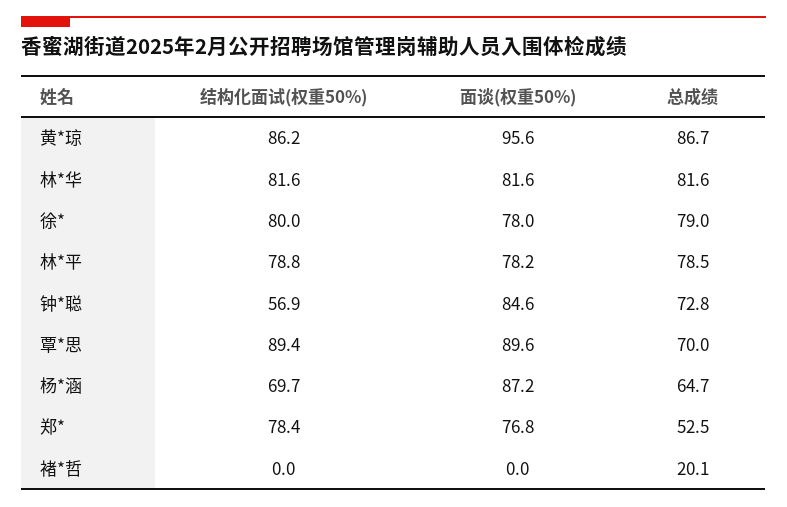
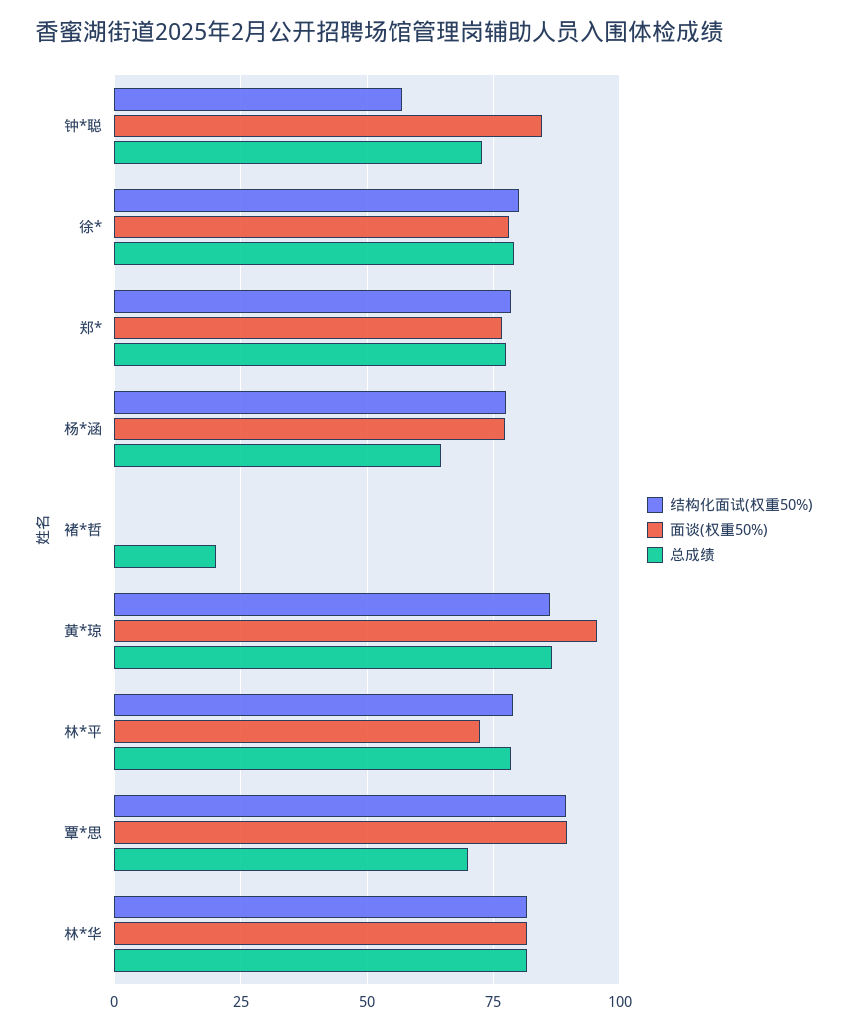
  {
    "结构化面试(权重50%)": {
      "黄*琼": 86.2,
      "林*华": 81.6,
      "徐*": 80,
      "林*平": 78.8,
      "钟*聪": 56.9,
      "覃*思": 89.4,
-     "杨*涵": 69.7,
+     "杨*涵": 77.5,
      "郑*": 78.4,
      "褚*哲": 0
    },
    "面谈(权重50%)": {
      "黄*琼": 95.6,
      "林*华": 81.6,
      "徐*": 78,
-     "林*平": 78.2,
+     "林*平": 72.5,
      "钟*聪": 84.6,
      "覃*思": 89.6,
-     "杨*涵": 87.2,
+     "杨*涵": 77.5,
      "郑*": 76.8,
      "褚*哲": 0
    },
    "总成绩": {
      "黄*琼": 86.7,
      "林*华": 81.6,
      "徐*": 79,
      "林*平": 78.5,
      "钟*聪": 72.8,
      "覃*思": 70,
      "杨*涵": 64.7,
-     "郑*": 52.5,
+     "郑*": 77.5,
      "褚*哲": 20.1
    }
  }

